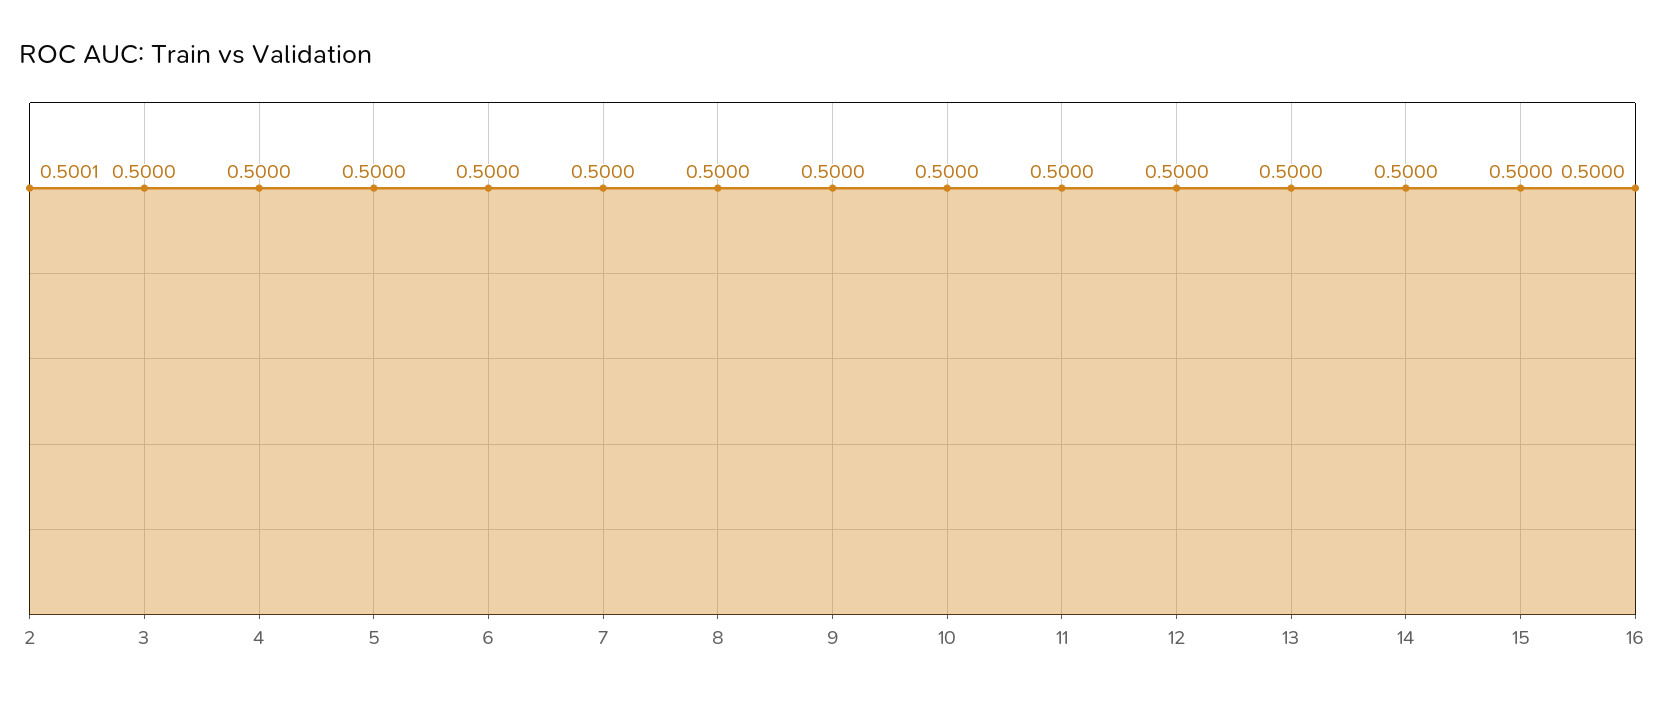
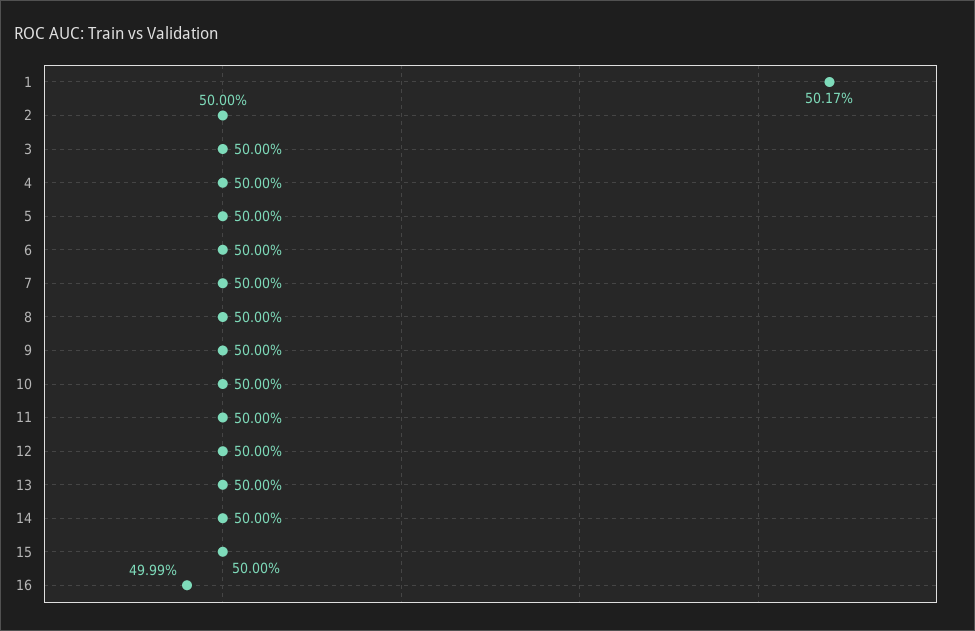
  {
-   "2": 0.5001,
+   "2": 0.5,
    "3": 0.5,
    "4": 0.5,
    "5": 0.5,
    "6": 0.5,
    "7": 0.5,
    "8": 0.5,
    "9": 0.5,
    "10": 0.5,
    "11": 0.5,
    "12": 0.5,
    "13": 0.5,
    "14": 0.5,
    "15": 0.5,
-   "16": 0.5
+   "16": 0.4999,
+   "1": 0.5017
  }

